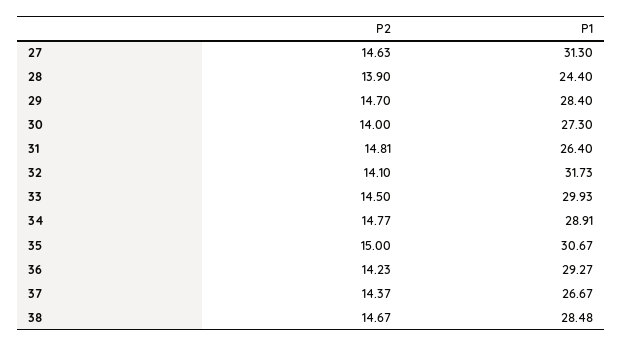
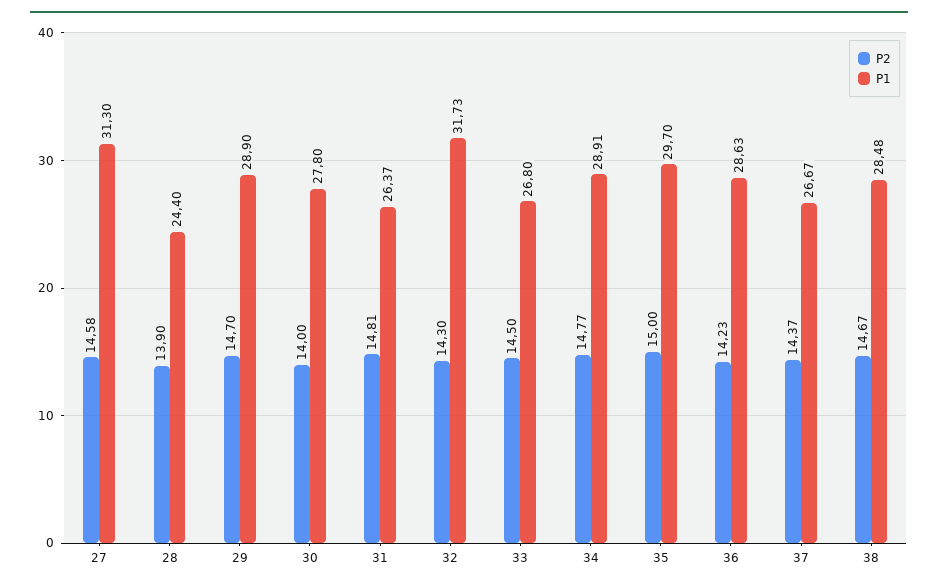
  {
    "P2": {
-     "27": 14.63,
+     "27": 14.58,
      "28": 13.9,
      "29": 14.7,
      "30": 14,
      "31": 14.81,
-     "32": 14.1,
+     "32": 14.3,
      "33": 14.5,
      "34": 14.77,
      "35": 15,
      "36": 14.23,
      "37": 14.37,
      "38": 14.67
    },
    "P1": {
      "27": 31.3,
      "28": 24.4,
-     "29": 28.4,
+     "29": 28.9,
-     "30": 27.3,
+     "30": 27.8,
-     "31": 26.4,
+     "31": 26.37,
      "32": 31.73,
-     "33": 29.93,
+     "33": 26.8,
      "34": 28.91,
-     "35": 30.67,
+     "35": 29.7,
-     "36": 29.27,
+     "36": 28.63,
      "37": 26.67,
      "38": 28.48
    }
  }

